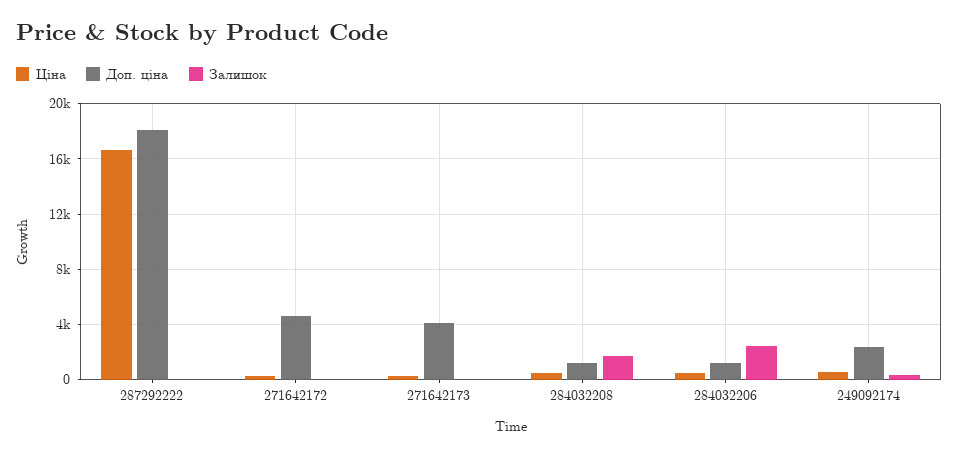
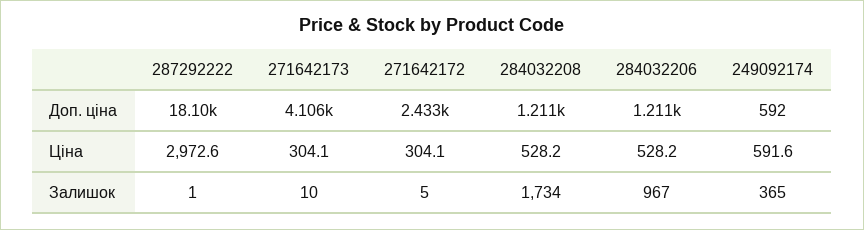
  {
    "Ціна": {
-     "287292222": 16500,
+     "287292222": 2972.6,
      "271642172": 304.1,
      "271642173": 304.1,
      "284032208": 528.2,
      "284032206": 528.2,
      "249092174": 591.6
    },
    "Доп. ціна": {
      "287292222": 18100,
-     "271642172": 4500,
+     "271642172": 2433,
      "271642173": 4106,
      "284032208": 1211,
      "284032206": 1211,
-     "249092174": 2500
+     "249092174": 592
    },
    "Залишок": {
      "287292222": 1,
      "271642172": 5,
      "271642173": 10,
      "284032208": 1734,
-     "284032206": 2500,
+     "284032206": 967,
      "249092174": 365
    }
  }

